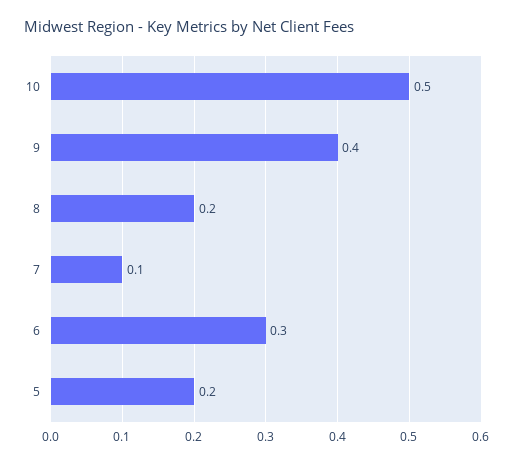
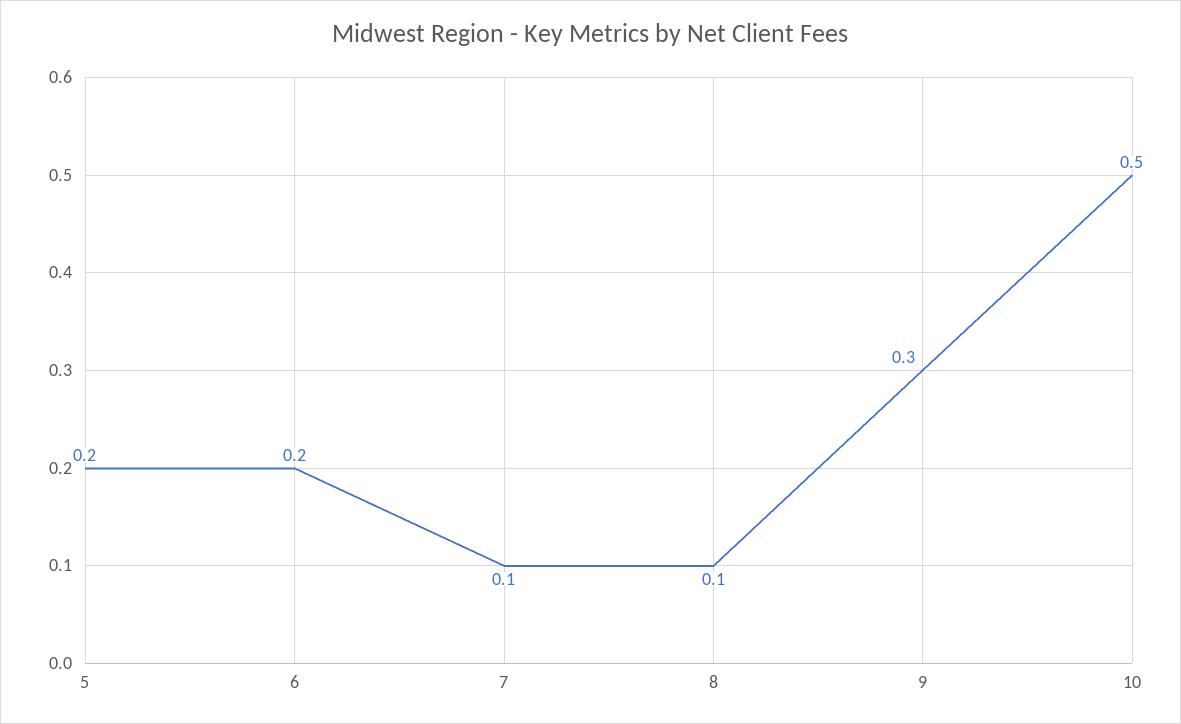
  {
    "10": 0.5,
-   "9": 0.4,
+   "9": 0.3,
-   "8": 0.2,
+   "8": 0.1,
    "7": 0.1,
-   "6": 0.3,
+   "6": 0.2,
    "5": 0.2
  }

